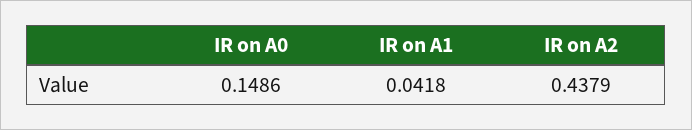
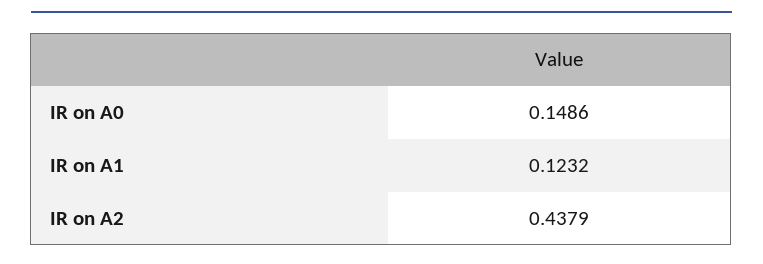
  {
    "IR on A0": 0.1486,
-   "IR on A1": 0.0418,
+   "IR on A1": 0.1232,
    "IR on A2": 0.4379
  }

